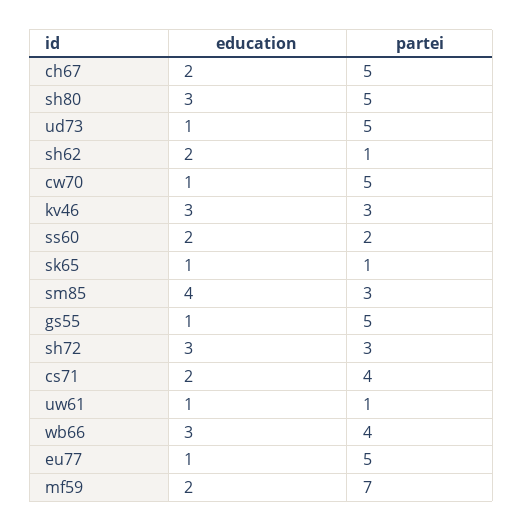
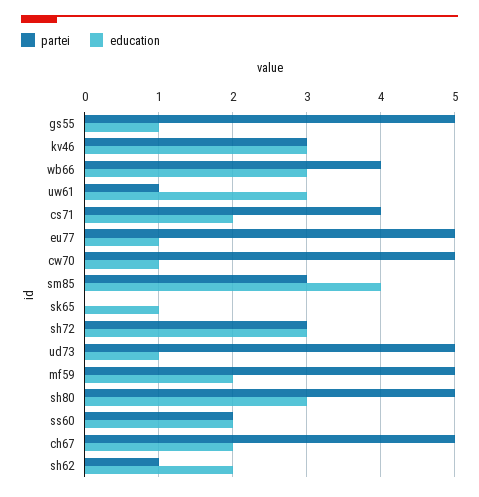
  {
    "education": {
      "ch67": 2,
      "sh80": 3,
      "ud73": 1,
      "sh62": 2,
      "cw70": 1,
      "kv46": 3,
      "ss60": 2,
      "sk65": 1,
      "sm85": 4,
      "gs55": 1,
      "sh72": 3,
      "cs71": 2,
-     "uw61": 1,
+     "uw61": 3,
      "wb66": 3,
      "eu77": 1,
      "mf59": 2
    },
    "partei": {
      "ch67": 5,
      "sh80": 5,
      "ud73": 5,
      "sh62": 1,
      "cw70": 5,
      "kv46": 3,
      "ss60": 2,
-     "sk65": 1,
+     "sk65": 0,
      "sm85": 3,
      "gs55": 5,
      "sh72": 3,
      "cs71": 4,
      "uw61": 1,
      "wb66": 4,
      "eu77": 5,
-     "mf59": 7
+     "mf59": 5
    }
  }

